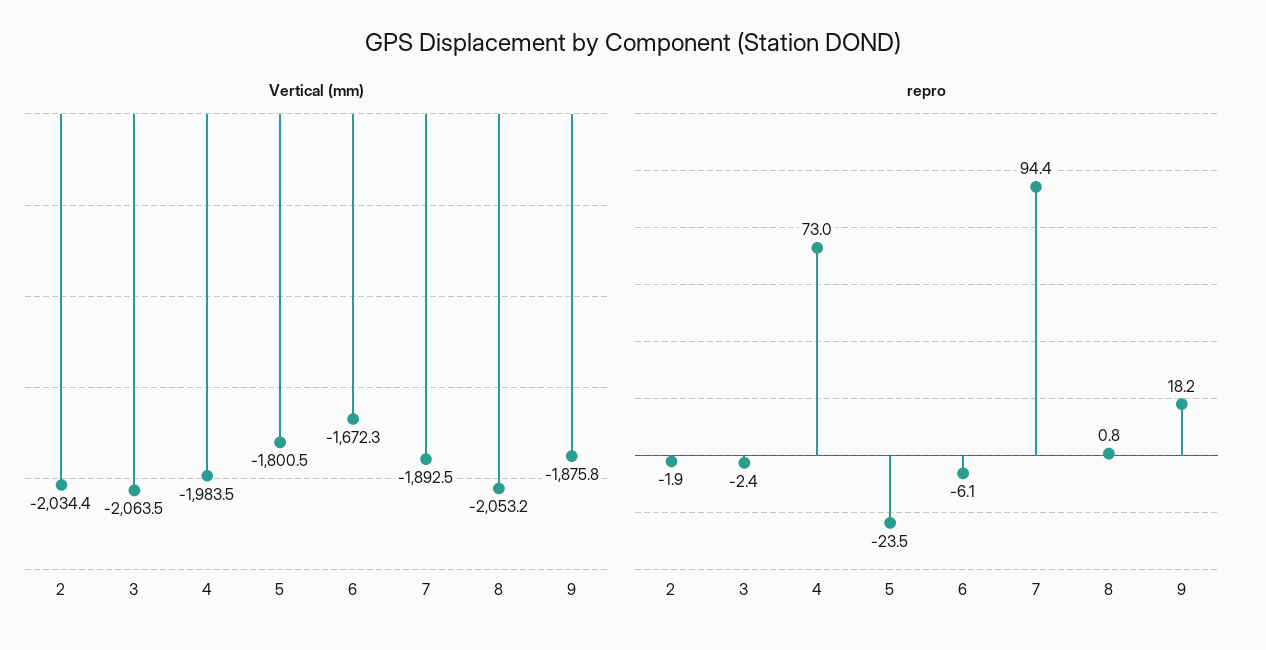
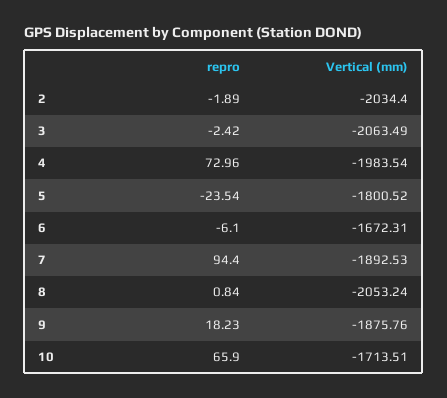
  {
    "Vertical (mm)": {
      "2": -2034.4,
      "3": -2063.49,
      "4": -1983.54,
      "5": -1800.52,
      "6": -1672.31,
      "7": -1892.53,
      "8": -2053.24,
-     "9": -1875.76
+     "9": -1875.76,
+     "10": -1713.51
    },
    "repro": {
      "2": -1.89,
      "3": -2.42,
      "4": 72.96,
      "5": -23.54,
      "6": -6.1,
      "7": 94.4,
      "8": 0.84,
-     "9": 18.23
+     "9": 18.23,
+     "10": 65.9
    }
  }

